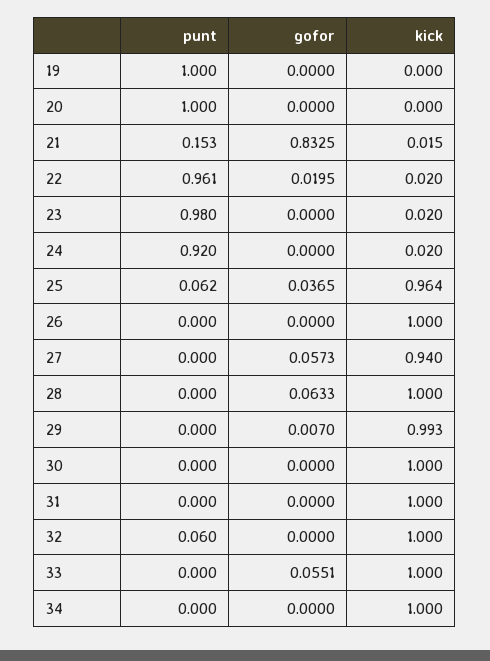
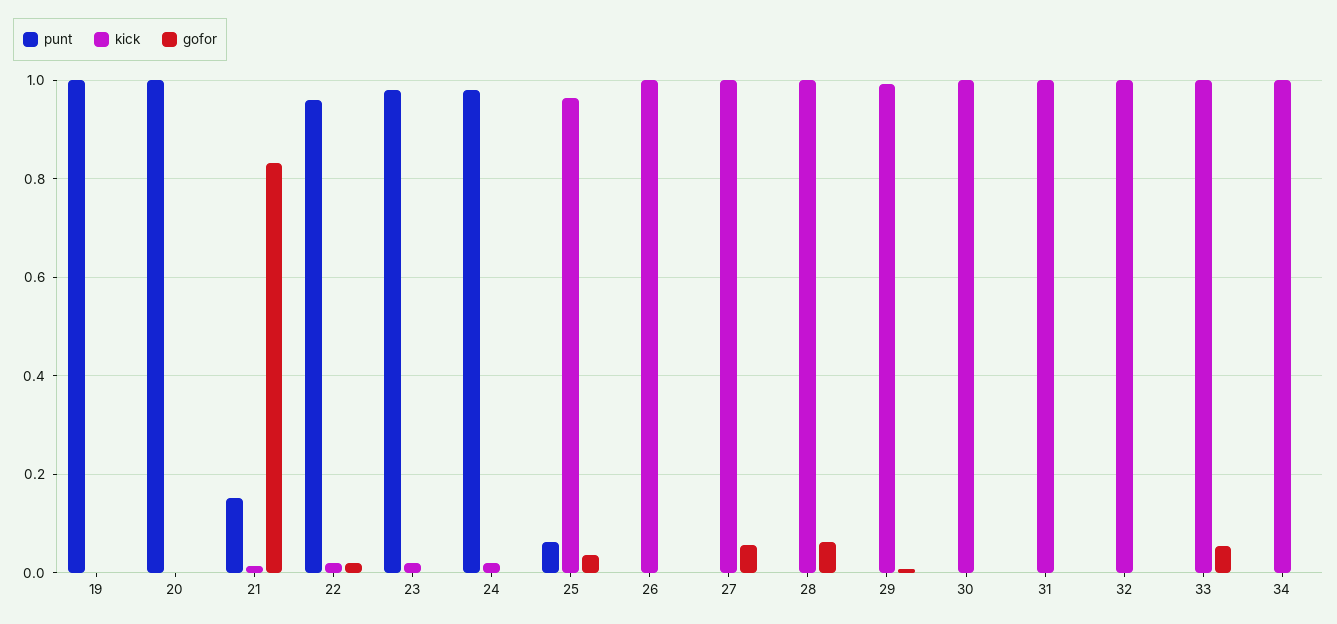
  {
    "punt": {
      "19": 1,
      "20": 1,
      "21": 0.153,
      "22": 0.961,
      "23": 0.98,
-     "24": 0.92,
+     "24": 0.98,
      "25": 0.062,
      "26": 0,
      "27": 0,
      "28": 0,
      "29": 0,
      "30": 0,
      "31": 0,
-     "32": 0.06,
+     "32": 0,
      "33": 0,
      "34": 0
    },
    "gofor": {
      "19": 0,
      "20": 0,
      "21": 0.8325,
      "22": 0.0195,
      "23": 0,
      "24": 0,
      "25": 0.0365,
      "26": 0,
      "27": 0.0573,
      "28": 0.0633,
      "29": 0.007,
      "30": 0,
      "31": 0,
      "32": 0,
      "33": 0.0551,
      "34": 0
    },
    "kick": {
      "19": 0,
      "20": 0,
      "21": 0.015,
      "22": 0.02,
      "23": 0.02,
      "24": 0.02,
      "25": 0.964,
      "26": 1,
-     "27": 0.94,
+     "27": 1,
      "28": 1,
      "29": 0.993,
      "30": 1,
      "31": 1,
      "32": 1,
      "33": 1,
      "34": 1
    }
  }

